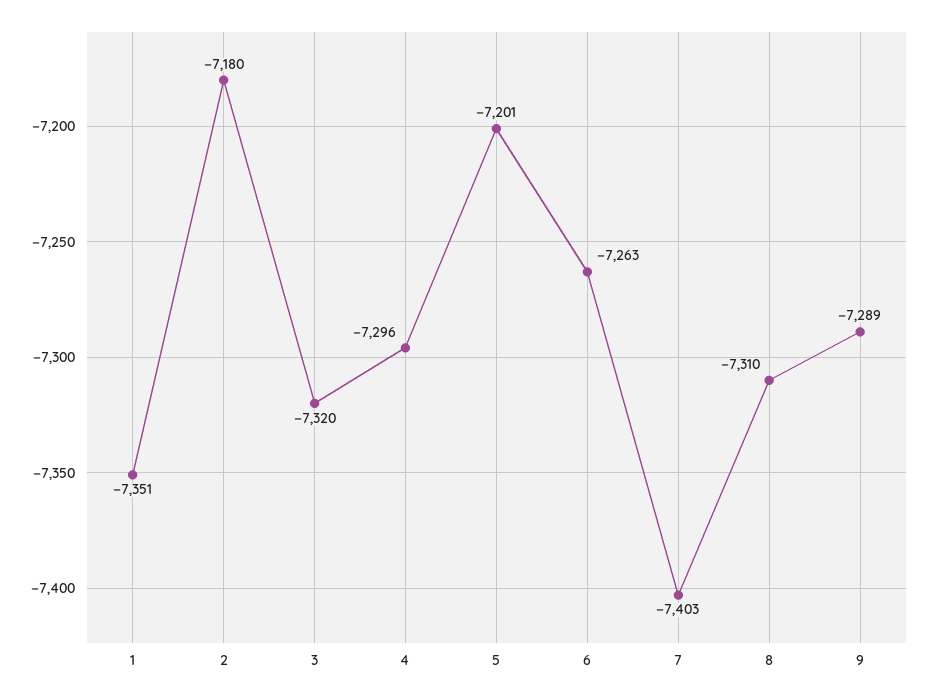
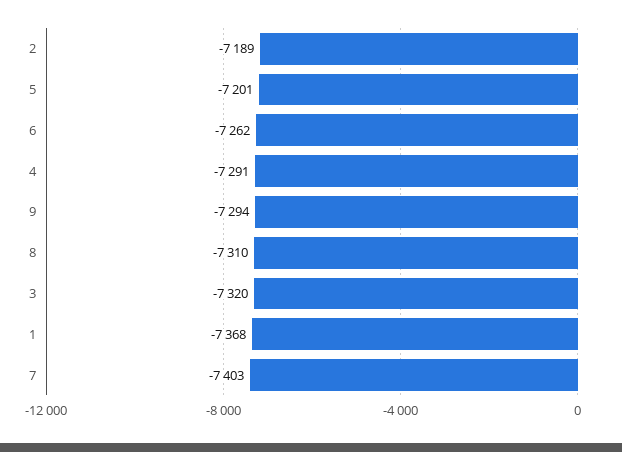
  {
-   "1": -7351,
+   "1": -7368,
-   "2": -7180,
+   "2": -7189,
    "3": -7320,
-   "4": -7296,
+   "4": -7291,
    "5": -7201,
-   "6": -7263,
+   "6": -7262,
    "7": -7403,
    "8": -7310,
-   "9": -7289
+   "9": -7294
  }

